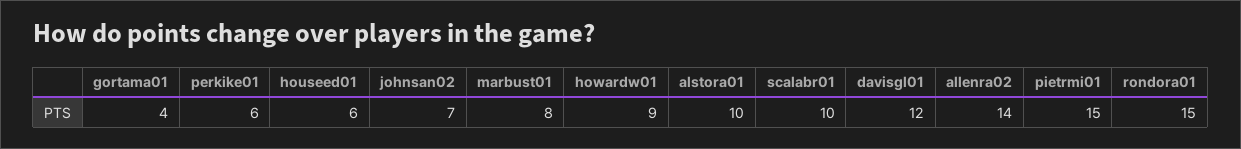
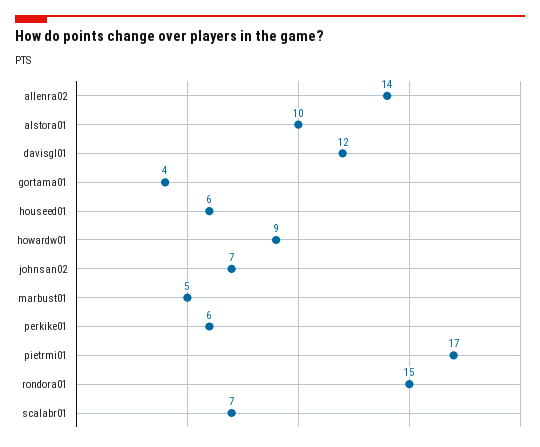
  {
    "gortama01": 4,
    "perkike01": 6,
    "houseed01": 6,
    "johnsan02": 7,
-   "marbust01": 8,
+   "marbust01": 5,
    "howardw01": 9,
    "alstora01": 10,
-   "scalabr01": 10,
+   "scalabr01": 7,
    "davisgl01": 12,
    "allenra02": 14,
-   "pietrmi01": 15,
+   "pietrmi01": 17,
    "rondora01": 15
  }

